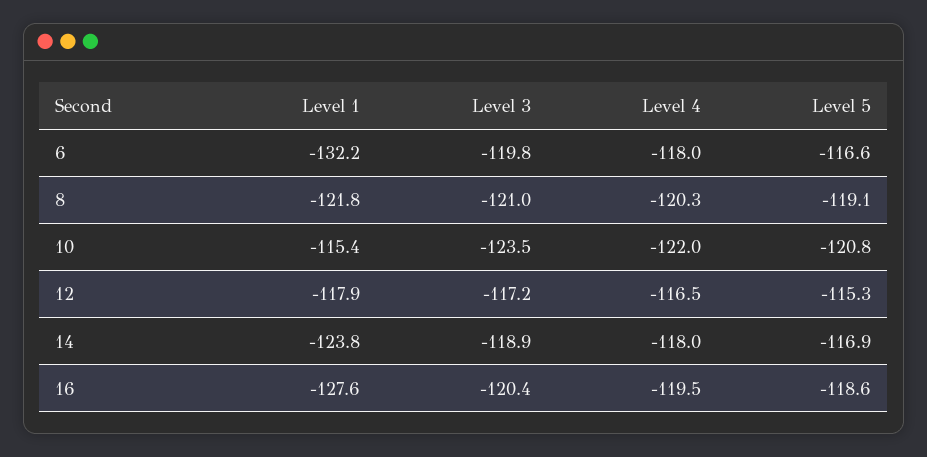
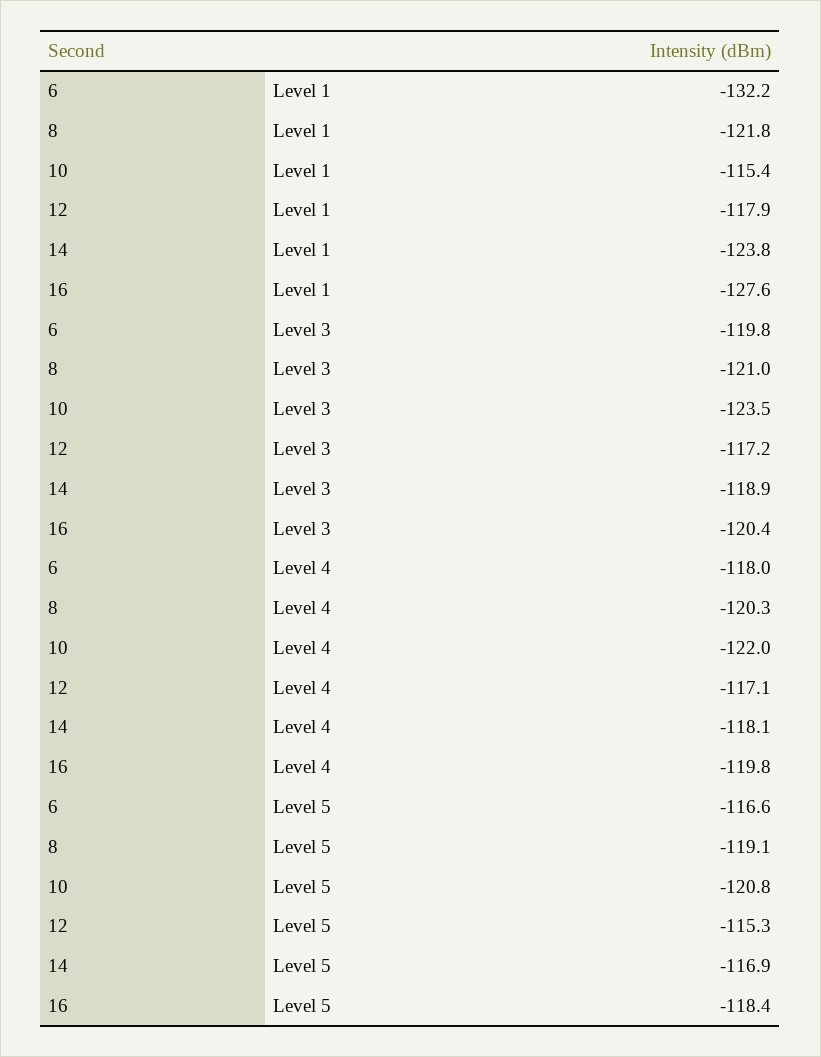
  {
    "Level 1": {
      "6": -132.2,
      "8": -121.8,
      "10": -115.4,
      "12": -117.9,
      "14": -123.8,
      "16": -127.6
    },
    "Level 3": {
      "6": -119.8,
      "8": -121,
      "10": -123.5,
      "12": -117.2,
      "14": -118.9,
      "16": -120.4
    },
    "Level 4": {
      "6": -118,
      "8": -120.3,
      "10": -122,
-     "12": -116.5,
+     "12": -117.1,
-     "14": -118,
+     "14": -118.1,
-     "16": -119.5
+     "16": -119.8
    },
    "Level 5": {
      "6": -116.6,
      "8": -119.1,
      "10": -120.8,
      "12": -115.3,
      "14": -116.9,
-     "16": -118.6
+     "16": -118.4
    }
  }

